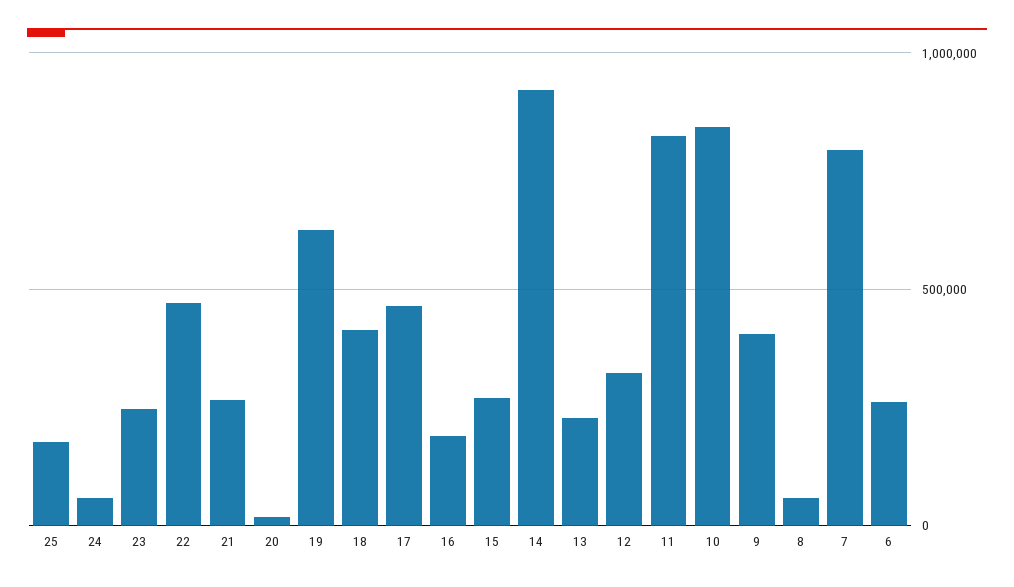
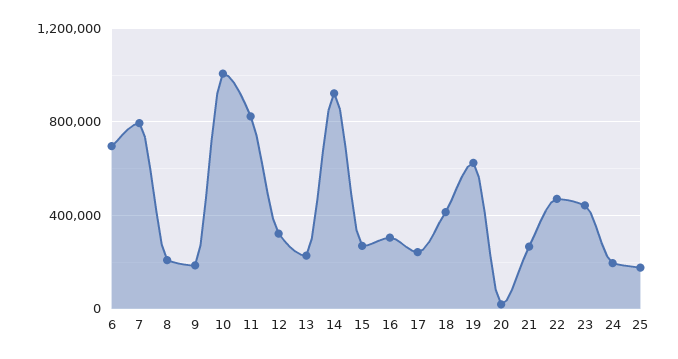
  {
    "25": 200000,
-   "24": 50000,
+   "24": 200000,
-   "23": 250000,
+   "23": 450000,
    "22": 450000,
    "21": 250000,
    "20": 0,
    "19": 600000,
    "18": 400000,
-   "17": 450000,
+   "17": 250000,
-   "16": 200000,
+   "16": 300000,
    "15": 250000,
    "14": 900000,
    "13": 250000,
    "12": 300000,
    "11": 800000,
-   "10": 850000,
+   "10": 1000000,
-   "9": 400000,
+   "9": 200000,
-   "8": 50000,
+   "8": 200000,
    "7": 800000,
-   "6": 250000
+   "6": 700000
  }

